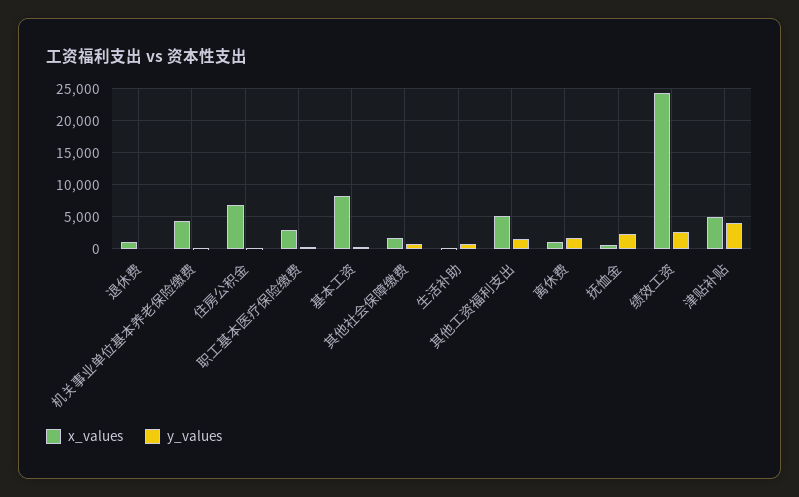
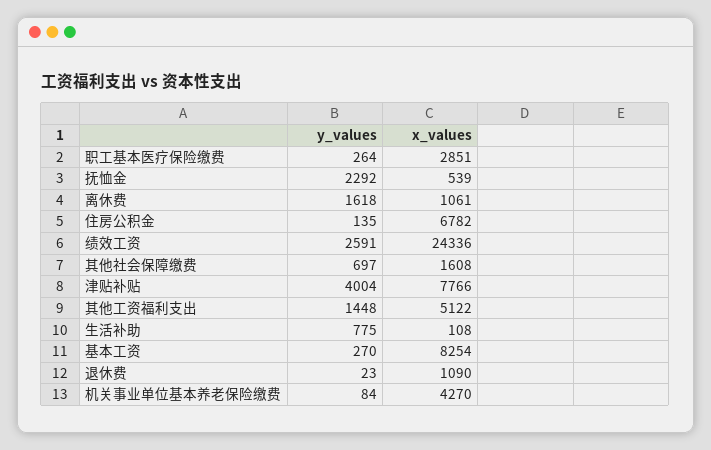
  {
    "x_values": {
      "退休费": 1090,
      "机关事业单位基本养老保险缴费": 4270,
      "住房公积金": 6782,
      "职工基本医疗保险缴费": 2851,
      "基本工资": 8254,
      "其他社会保障缴费": 1608,
      "生活补助": 108,
      "其他工资福利支出": 5122,
      "离休费": 1061,
      "抚恤金": 539,
      "绩效工资": 24336,
-     "津贴补贴": 5000
+     "津贴补贴": 7766
    },
    "y_values": {
      "退休费": 23,
      "机关事业单位基本养老保险缴费": 84,
      "住房公积金": 135,
      "职工基本医疗保险缴费": 264,
      "基本工资": 270,
      "其他社会保障缴费": 697,
      "生活补助": 775,
      "其他工资福利支出": 1448,
      "离休费": 1618,
      "抚恤金": 2292,
      "绩效工资": 2591,
      "津贴补贴": 4004
    }
  }

